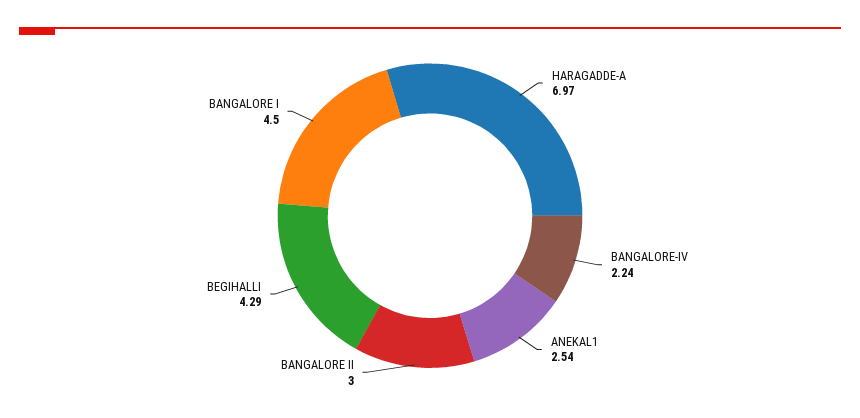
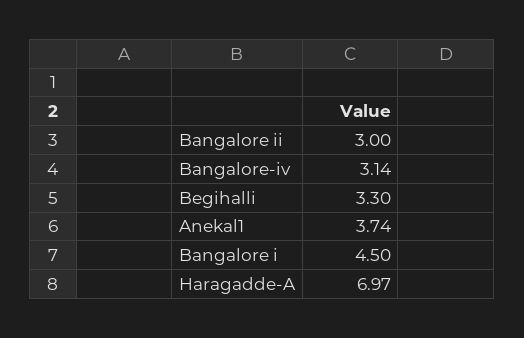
  {
    "HARAGADDE-A": 6.97,
-   "BANGALORE-IV": 2.24,
+   "BANGALORE-IV": 3.14,
-   "ANEKAL1": 2.54,
+   "ANEKAL1": 3.74,
    "BANGALORE II": 3,
-   "BEGIHALLI": 4.29,
+   "BEGIHALLI": 3.3,
    "BANGALORE I": 4.5
  }

